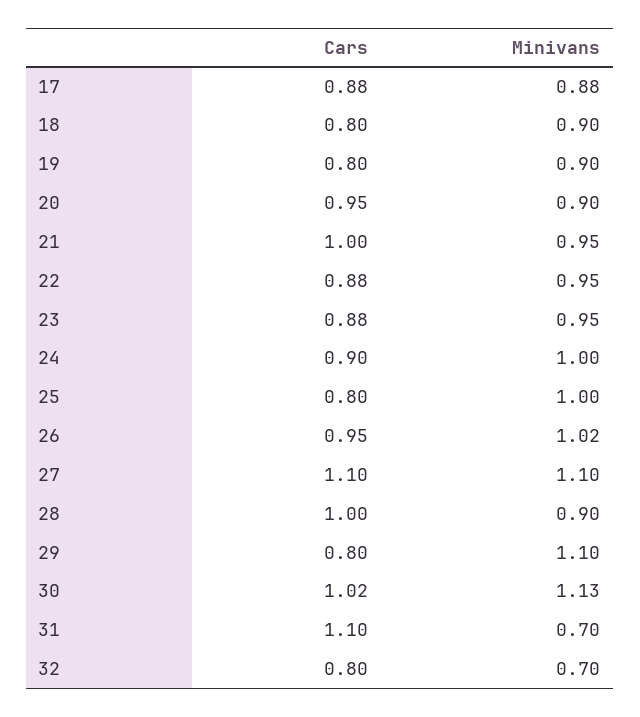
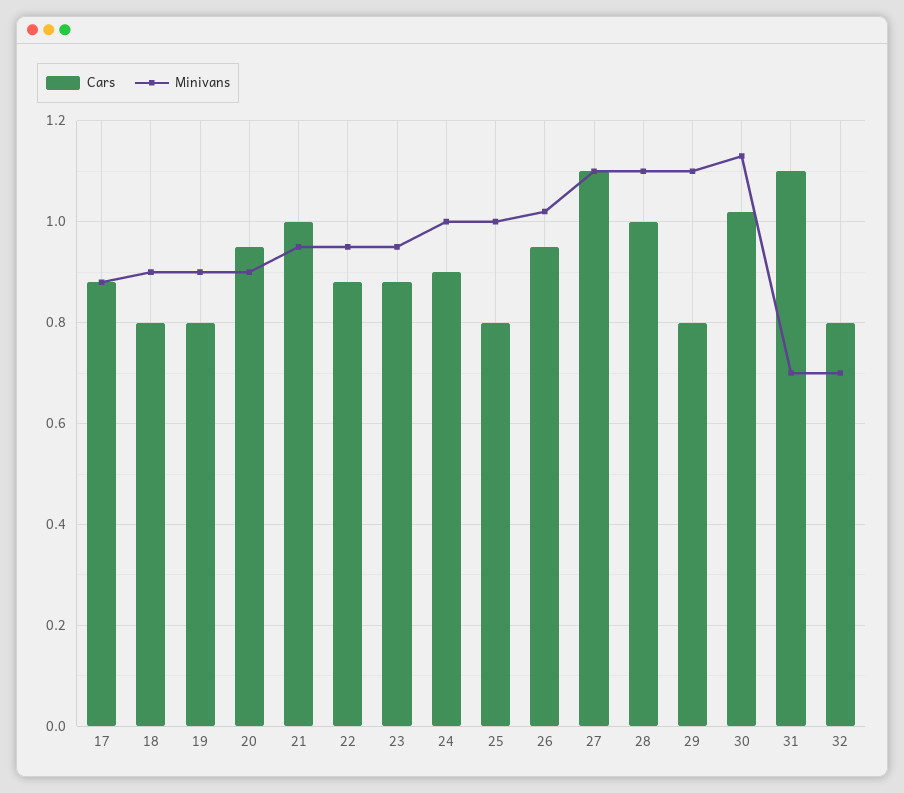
  {
    "Cars": {
      "17": 0.88,
      "18": 0.8,
      "19": 0.8,
      "20": 0.95,
      "21": 1,
      "22": 0.88,
      "23": 0.88,
      "24": 0.9,
      "25": 0.8,
      "26": 0.95,
      "27": 1.1,
      "28": 1,
      "29": 0.8,
      "30": 1.02,
      "31": 1.1,
      "32": 0.8
    },
    "Minivans": {
      "17": 0.88,
      "18": 0.9,
      "19": 0.9,
      "20": 0.9,
      "21": 0.95,
      "22": 0.95,
      "23": 0.95,
      "24": 1,
      "25": 1,
      "26": 1.02,
      "27": 1.1,
-     "28": 0.9,
+     "28": 1.1,
      "29": 1.1,
      "30": 1.13,
      "31": 0.7,
      "32": 0.7
    }
  }

